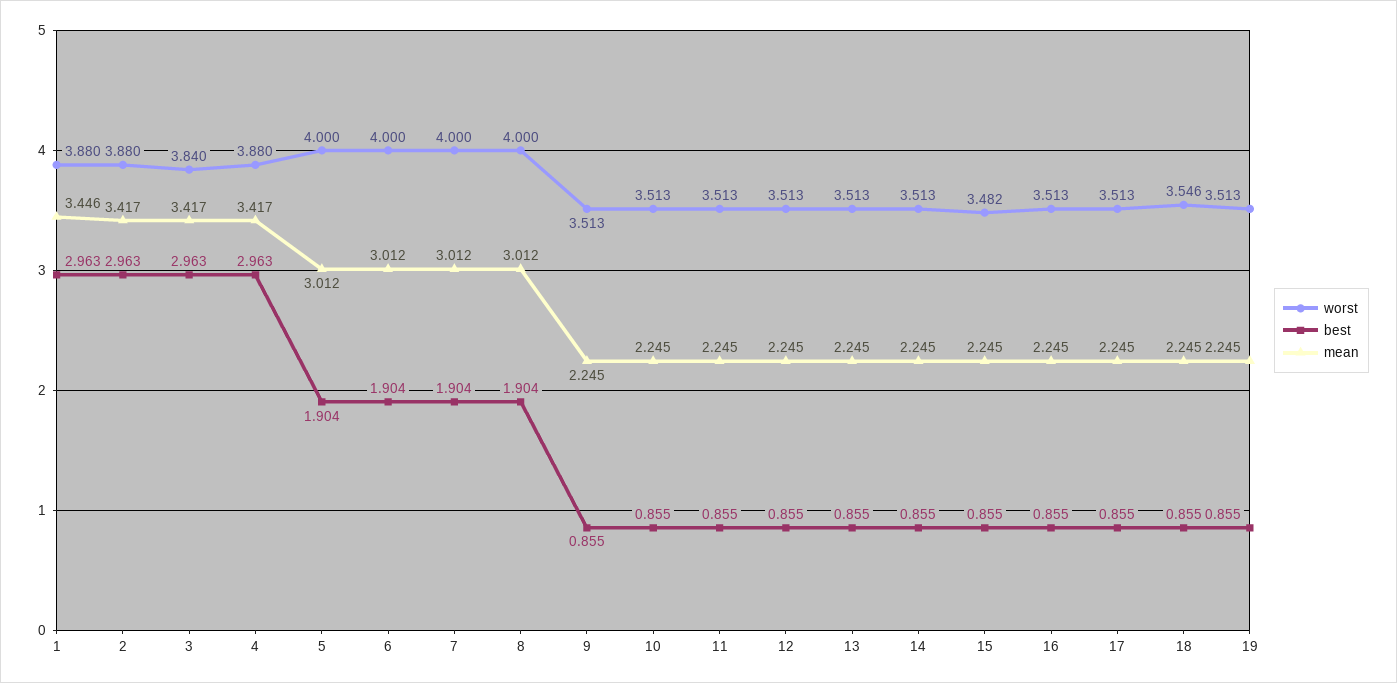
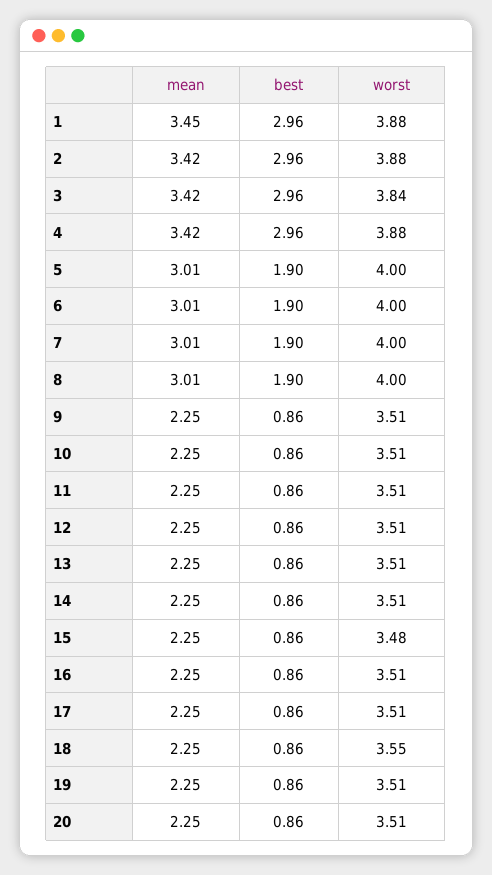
  {
    "worst": {
      "1": 3.88,
      "2": 3.88,
      "3": 3.84,
      "4": 3.88,
      "5": 4,
      "6": 4,
      "7": 4,
      "8": 4,
      "9": 3.513,
      "10": 3.513,
      "11": 3.513,
      "12": 3.513,
      "13": 3.513,
      "14": 3.513,
      "15": 3.482,
      "16": 3.513,
      "17": 3.513,
      "18": 3.546,
-     "19": 3.513
+     "19": 3.513,
+     "20": 3.51
    },
    "best": {
      "1": 2.963,
      "2": 2.963,
      "3": 2.963,
      "4": 2.963,
      "5": 1.904,
      "6": 1.904,
      "7": 1.904,
      "8": 1.904,
      "9": 0.855,
      "10": 0.855,
      "11": 0.855,
      "12": 0.855,
      "13": 0.855,
      "14": 0.855,
      "15": 0.855,
      "16": 0.855,
      "17": 0.855,
      "18": 0.855,
-     "19": 0.855
+     "19": 0.855,
+     "20": 0.86
    },
    "mean": {
      "1": 3.446,
      "2": 3.417,
      "3": 3.417,
      "4": 3.417,
      "5": 3.012,
      "6": 3.012,
      "7": 3.012,
      "8": 3.012,
      "9": 2.245,
      "10": 2.245,
      "11": 2.245,
      "12": 2.245,
      "13": 2.245,
      "14": 2.245,
      "15": 2.245,
      "16": 2.245,
      "17": 2.245,
      "18": 2.245,
-     "19": 2.245
+     "19": 2.245,
+     "20": 2.25
    }
  }

